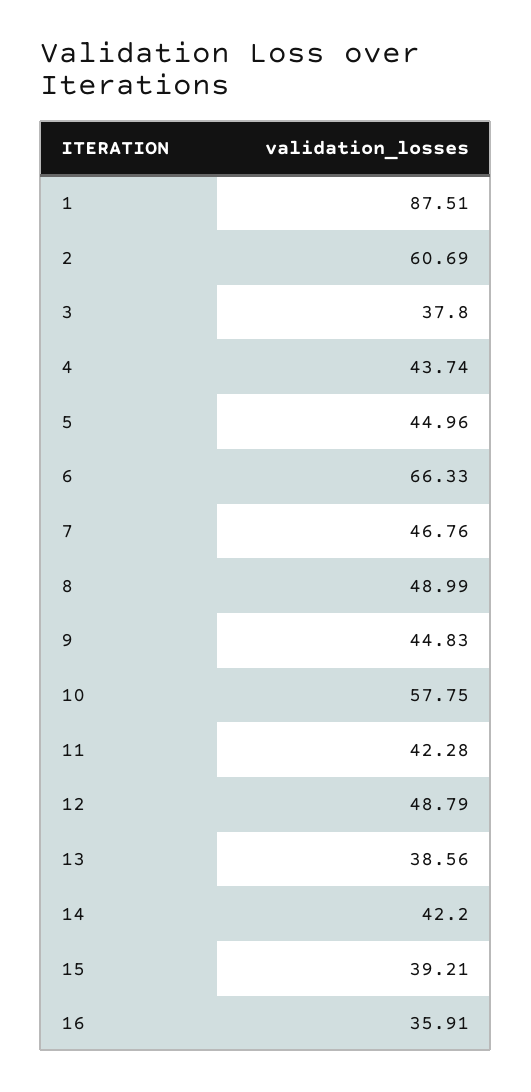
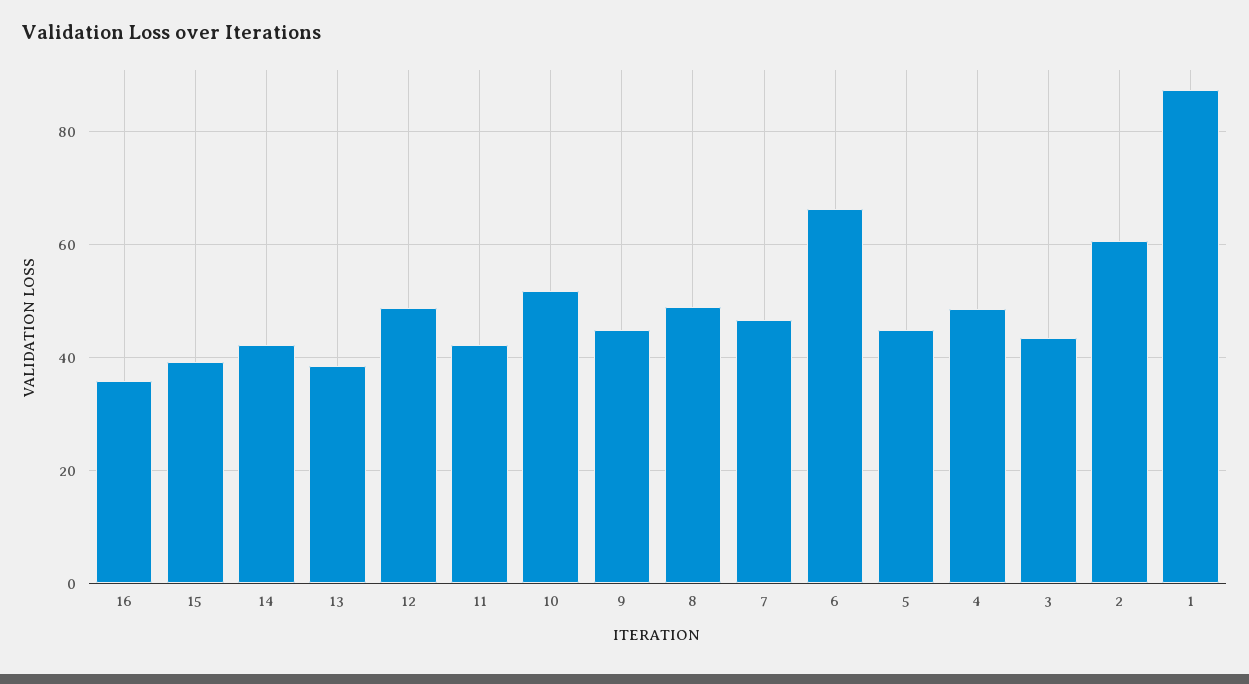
  {
    "1": 87.51,
    "2": 60.69,
-   "3": 37.8,
+   "3": 44,
-   "4": 43.74,
+   "4": 48,
    "5": 44.96,
    "6": 66.33,
    "7": 46.76,
    "8": 48.99,
    "9": 44.83,
-   "10": 57.75,
+   "10": 52,
    "11": 42.28,
    "12": 48.79,
    "13": 38.56,
    "14": 42.2,
    "15": 39.21,
    "16": 35.91
  }

